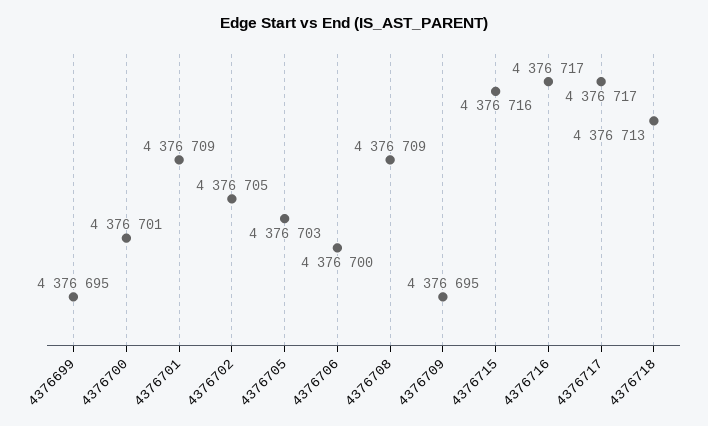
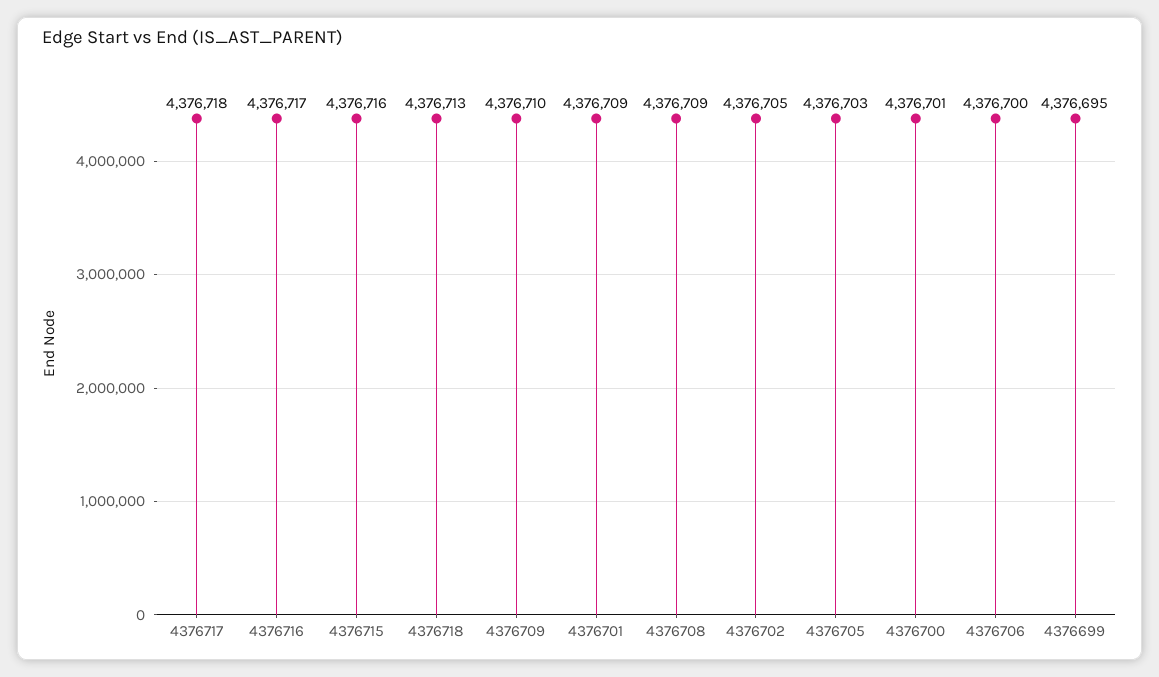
  {
    "4376699": 4376695,
    "4376700": 4376701,
    "4376701": 4376709,
    "4376702": 4376705,
    "4376705": 4376703,
    "4376706": 4376700,
    "4376708": 4376709,
-   "4376709": 4376695,
+   "4376709": 4376710,
    "4376715": 4376716,
    "4376716": 4376717,
-   "4376717": 4376717,
+   "4376717": 4376718,
    "4376718": 4376713
  }

